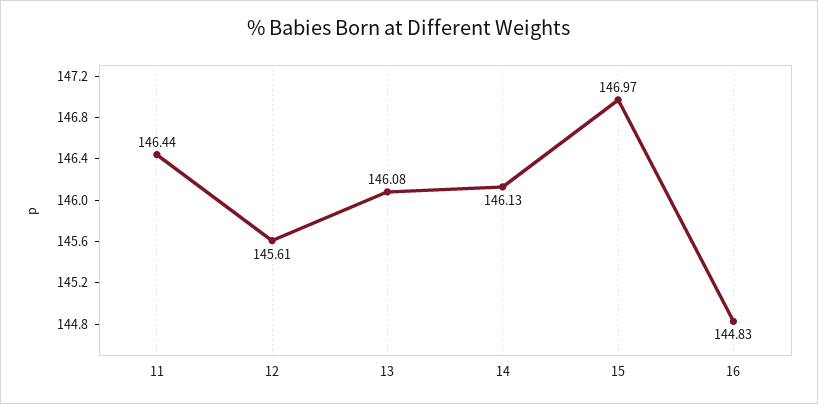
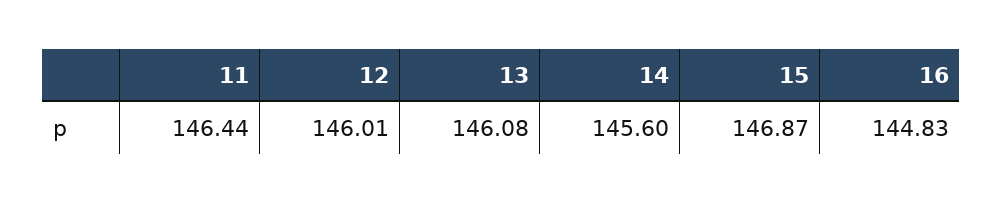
  {
    "11": 146.44,
-   "12": 145.61,
+   "12": 146.01,
    "13": 146.08,
-   "14": 146.13,
+   "14": 145.6,
-   "15": 146.97,
+   "15": 146.87,
    "16": 144.83
  }

